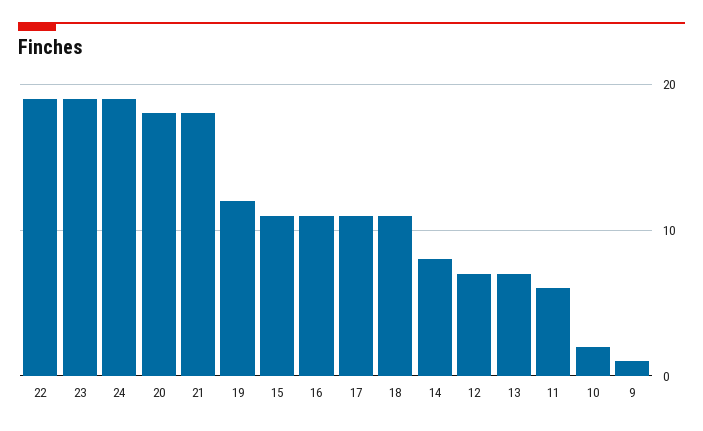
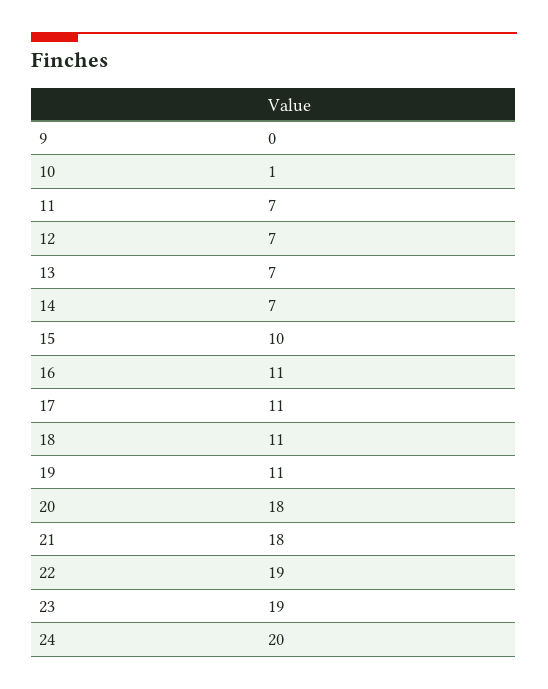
  {
    "22": 19,
    "23": 19,
-   "24": 19,
+   "24": 20,
    "20": 18,
    "21": 18,
-   "19": 12,
+   "19": 11,
-   "15": 11,
+   "15": 10,
    "16": 11,
    "17": 11,
    "18": 11,
-   "14": 8,
+   "14": 7,
    "12": 7,
    "13": 7,
-   "11": 6,
+   "11": 7,
-   "10": 2,
+   "10": 1,
-   "9": 1
+   "9": 0
  }

